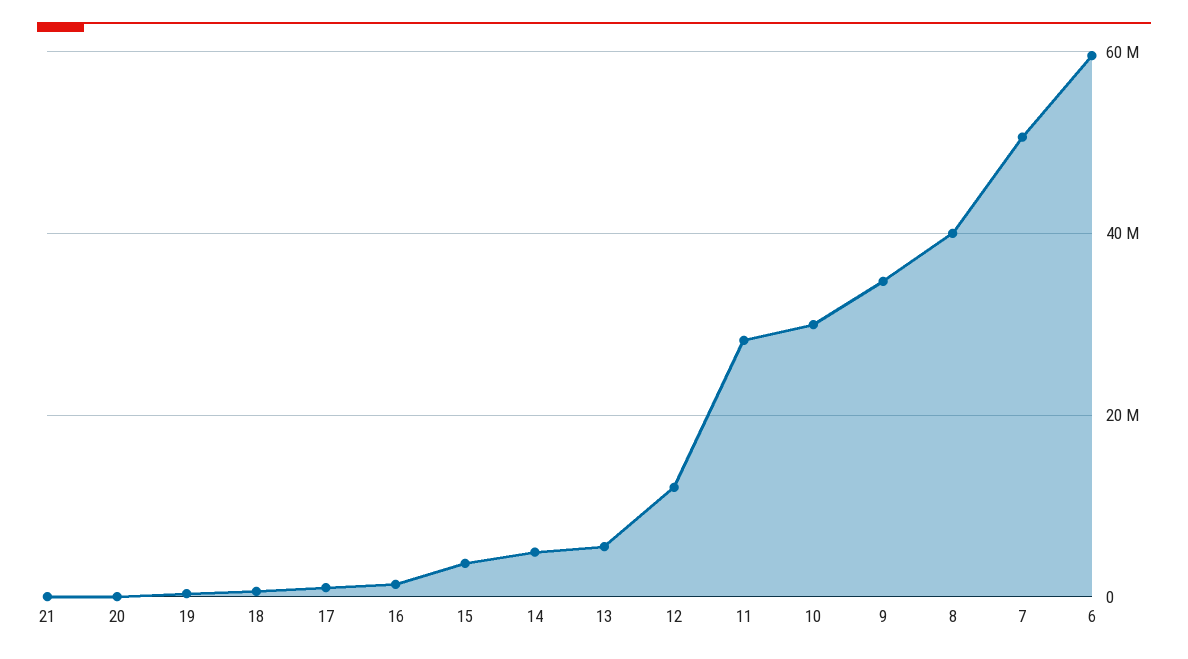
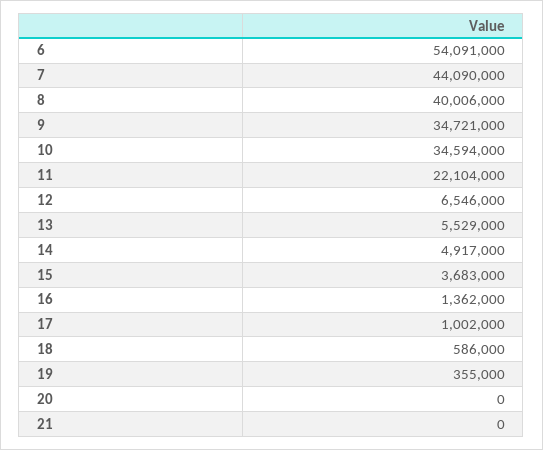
  {
    "21": 0,
    "20": 0,
    "19": 355000,
    "18": 586000,
    "17": 1002000,
    "16": 1362000,
    "15": 3683000,
    "14": 4917000,
    "13": 5529000,
-   "12": 12000000,
+   "12": 6546000,
-   "11": 28000000,
+   "11": 22104000,
-   "10": 30000000,
+   "10": 34594000,
    "9": 34721000,
    "8": 40006000,
-   "7": 50000000,
+   "7": 44090000,
-   "6": 60000000
+   "6": 54091000
  }

